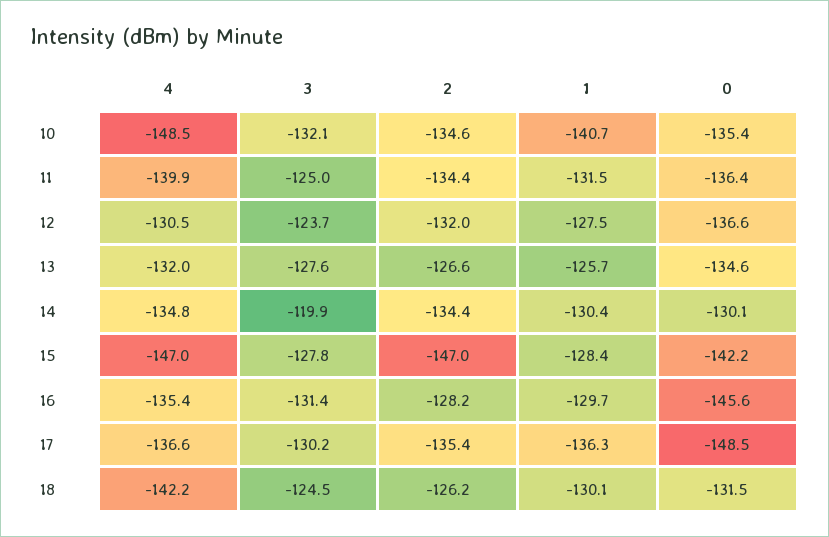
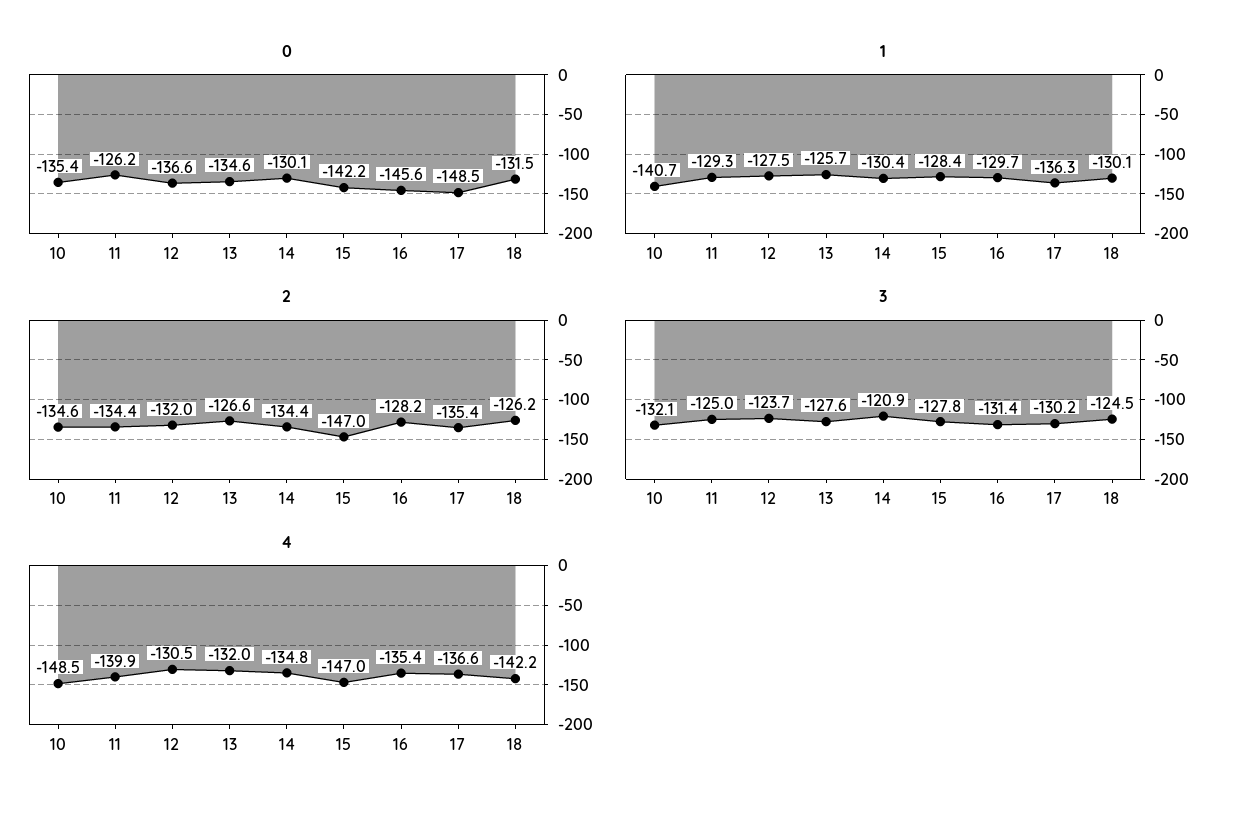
  {
    "4": {
      "10": -148.5,
      "11": -139.9,
      "12": -130.5,
      "13": -132,
      "14": -134.8,
      "15": -147,
      "16": -135.4,
      "17": -136.6,
      "18": -142.2
    },
    "3": {
      "10": -132.1,
      "11": -125,
      "12": -123.7,
      "13": -127.6,
-     "14": -119.9,
+     "14": -120.9,
      "15": -127.8,
      "16": -131.4,
      "17": -130.2,
      "18": -124.5
    },
    "2": {
      "10": -134.6,
      "11": -134.4,
      "12": -132,
      "13": -126.6,
      "14": -134.4,
      "15": -147,
      "16": -128.2,
      "17": -135.4,
      "18": -126.2
    },
    "1": {
      "10": -140.7,
-     "11": -131.5,
+     "11": -129.3,
      "12": -127.5,
      "13": -125.7,
      "14": -130.4,
      "15": -128.4,
      "16": -129.7,
      "17": -136.3,
      "18": -130.1
    },
    "0": {
      "10": -135.4,
-     "11": -136.4,
+     "11": -126.2,
      "12": -136.6,
      "13": -134.6,
      "14": -130.1,
      "15": -142.2,
      "16": -145.6,
      "17": -148.5,
      "18": -131.5
    }
  }

